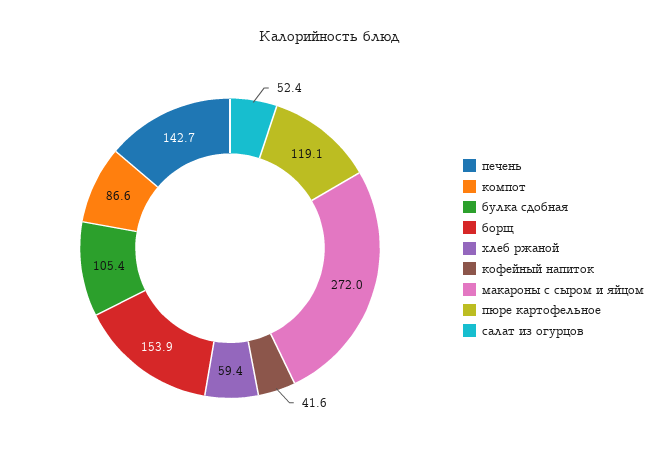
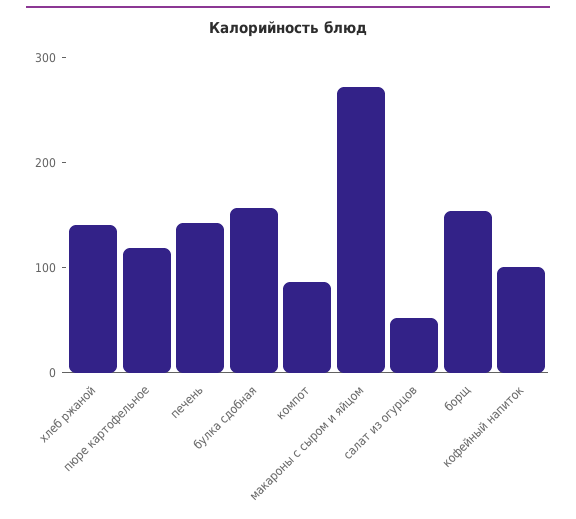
  {
    "печень": 142.7,
    "компот": 86.6,
-   "булка сдобная": 105.4,
+   "булка сдобная": 160,
    "борщ": 153.9,
-   "хлеб ржаной": 59.4,
+   "хлеб ржаной": 140,
-   "кофейный напиток": 41.6,
+   "кофейный напиток": 100,
    "макароны с сыром и яйцом": 272,
    "пюре картофельное": 119.1,
    "салат из огурцов": 52.4
  }

